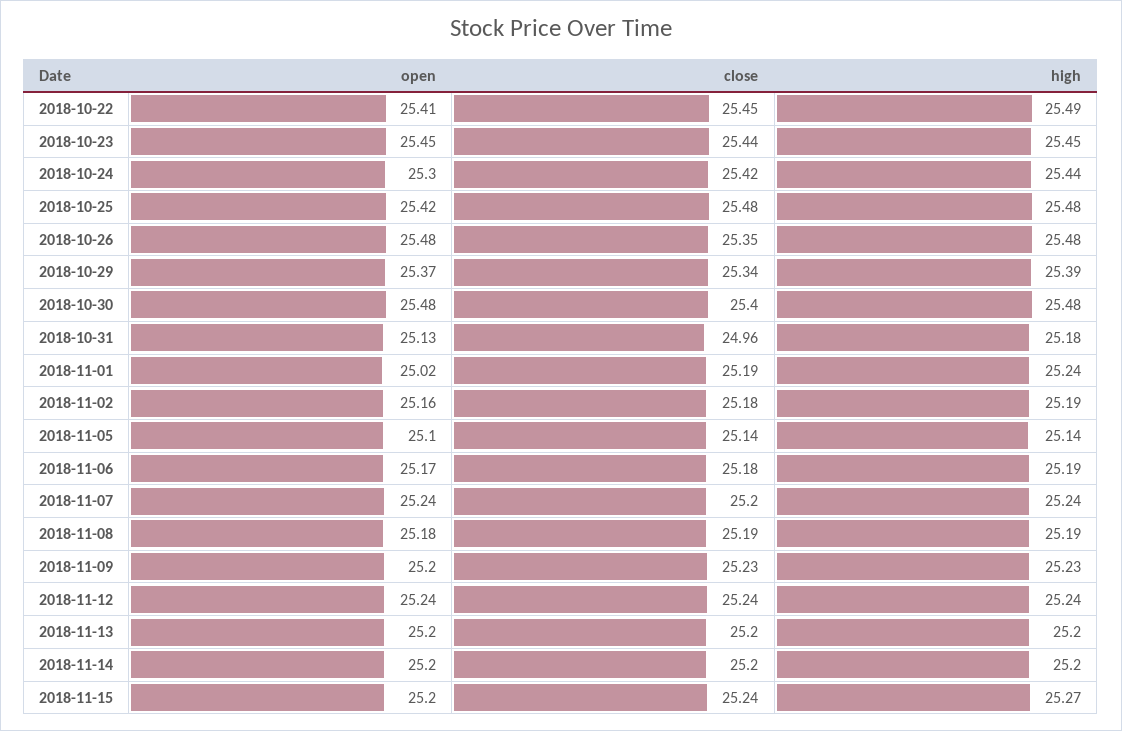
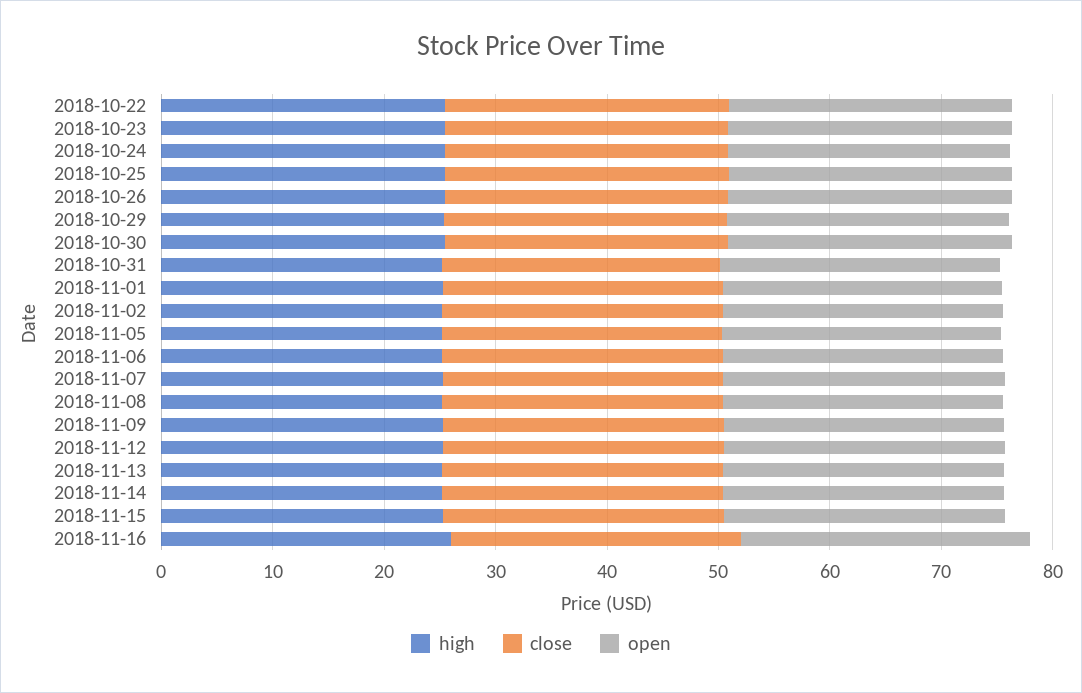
  {
    "open": {
      "2018-10-22": 25.41,
      "2018-10-23": 25.45,
      "2018-10-24": 25.3,
      "2018-10-25": 25.42,
      "2018-10-26": 25.48,
      "2018-10-29": 25.37,
      "2018-10-30": 25.48,
      "2018-10-31": 25.13,
      "2018-11-01": 25.02,
      "2018-11-02": 25.16,
      "2018-11-05": 25.1,
      "2018-11-06": 25.17,
      "2018-11-07": 25.24,
      "2018-11-08": 25.18,
      "2018-11-09": 25.2,
      "2018-11-12": 25.24,
      "2018-11-13": 25.2,
      "2018-11-14": 25.2,
-     "2018-11-15": 25.2
+     "2018-11-15": 25.2,
+     "2018-11-16": 26
    },
    "close": {
      "2018-10-22": 25.45,
      "2018-10-23": 25.44,
      "2018-10-24": 25.42,
      "2018-10-25": 25.48,
      "2018-10-26": 25.35,
      "2018-10-29": 25.34,
      "2018-10-30": 25.4,
      "2018-10-31": 24.96,
      "2018-11-01": 25.19,
      "2018-11-02": 25.18,
      "2018-11-05": 25.14,
      "2018-11-06": 25.18,
      "2018-11-07": 25.2,
      "2018-11-08": 25.19,
      "2018-11-09": 25.23,
      "2018-11-12": 25.24,
      "2018-11-13": 25.2,
      "2018-11-14": 25.2,
-     "2018-11-15": 25.24
+     "2018-11-15": 25.24,
+     "2018-11-16": 26
    },
    "high": {
      "2018-10-22": 25.49,
      "2018-10-23": 25.45,
      "2018-10-24": 25.44,
      "2018-10-25": 25.48,
      "2018-10-26": 25.48,
      "2018-10-29": 25.39,
      "2018-10-30": 25.48,
      "2018-10-31": 25.18,
      "2018-11-01": 25.24,
      "2018-11-02": 25.19,
      "2018-11-05": 25.14,
      "2018-11-06": 25.19,
      "2018-11-07": 25.24,
      "2018-11-08": 25.19,
      "2018-11-09": 25.23,
      "2018-11-12": 25.24,
      "2018-11-13": 25.2,
      "2018-11-14": 25.2,
-     "2018-11-15": 25.27
+     "2018-11-15": 25.27,
+     "2018-11-16": 26
    }
  }

